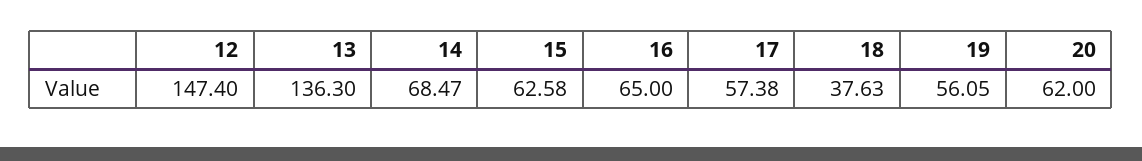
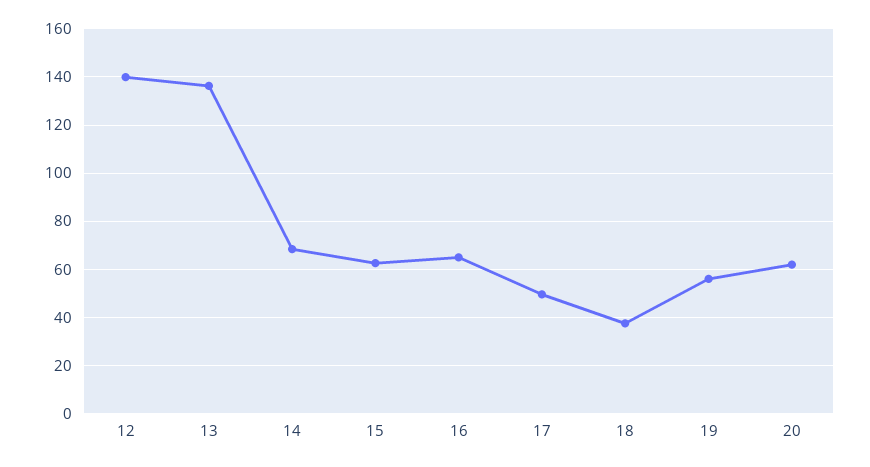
  {
-   "12": 147.4,
+   "12": 140,
    "13": 136.3,
    "14": 68.47,
    "15": 62.58,
    "16": 65,
-   "17": 57.38,
+   "17": 50,
    "18": 37.63,
    "19": 56.05,
    "20": 62
  }

